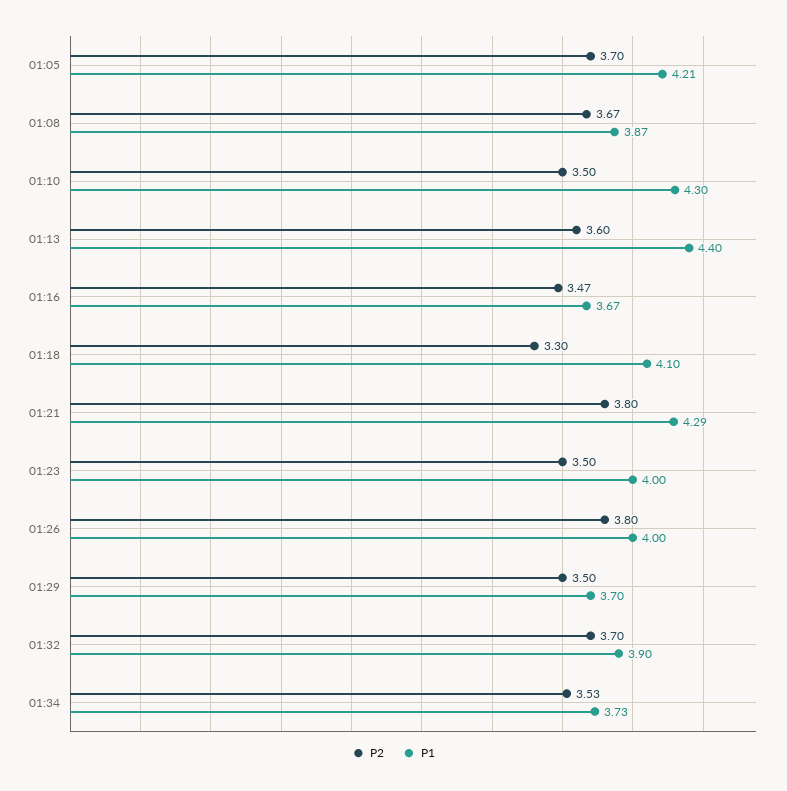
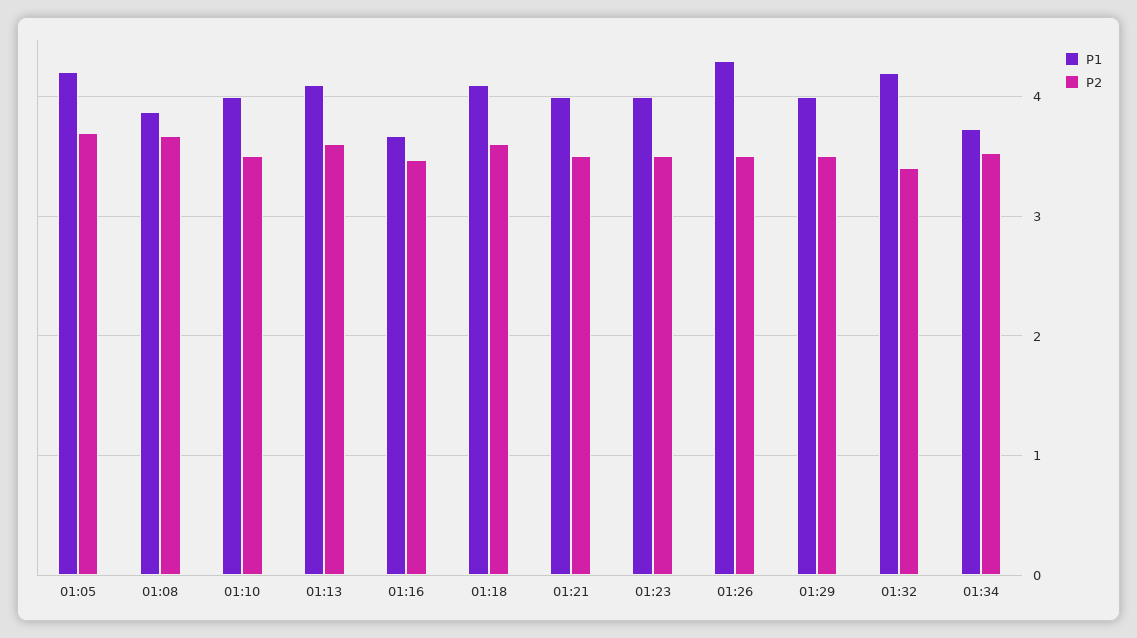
  {
    "P2": {
      "01:05": 3.7,
      "01:08": 3.67,
      "01:10": 3.5,
      "01:13": 3.6,
      "01:16": 3.47,
-     "01:18": 3.3,
+     "01:18": 3.6,
-     "01:21": 3.8,
+     "01:21": 3.5,
      "01:23": 3.5,
-     "01:26": 3.8,
+     "01:26": 3.5,
      "01:29": 3.5,
-     "01:32": 3.7,
+     "01:32": 3.4,
      "01:34": 3.53
    },
    "P1": {
      "01:05": 4.21,
      "01:08": 3.87,
-     "01:10": 4.3,
+     "01:10": 4,
-     "01:13": 4.4,
+     "01:13": 4.1,
      "01:16": 3.67,
      "01:18": 4.1,
-     "01:21": 4.29,
+     "01:21": 4,
      "01:23": 4,
-     "01:26": 4,
+     "01:26": 4.3,
-     "01:29": 3.7,
+     "01:29": 4,
-     "01:32": 3.9,
+     "01:32": 4.2,
      "01:34": 3.73
    }
  }

